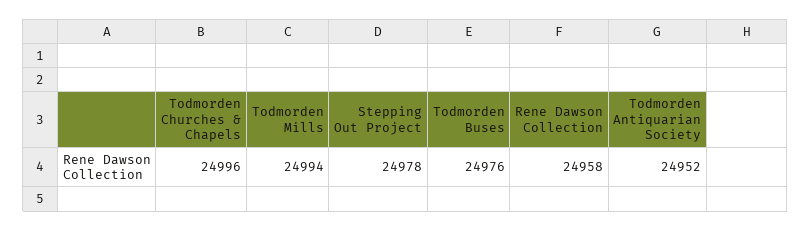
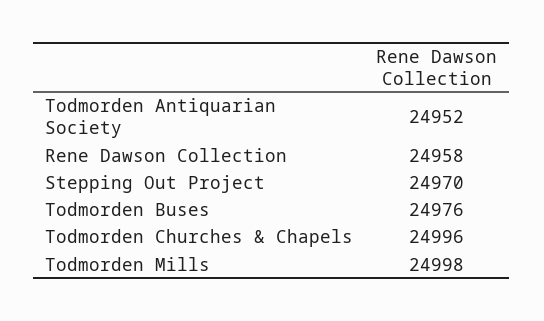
  {
    "Todmorden Churches & Chapels": 24996,
-   "Todmorden Mills": 24994,
+   "Todmorden Mills": 24998,
-   "Stepping Out Project": 24978,
+   "Stepping Out Project": 24970,
    "Todmorden Buses": 24976,
    "Rene Dawson Collection": 24958,
    "Todmorden Antiquarian Society": 24952
  }

